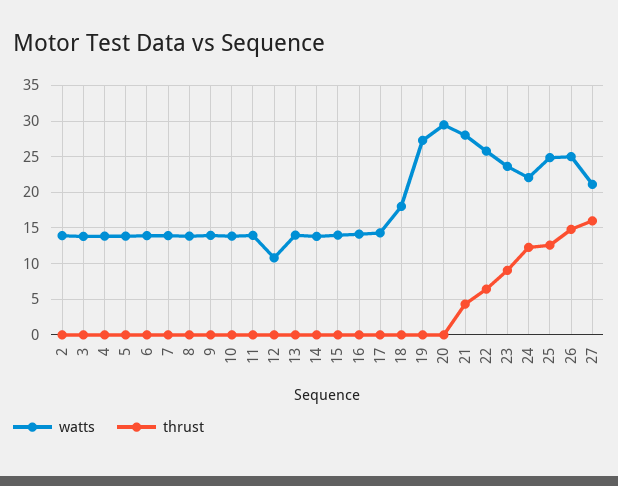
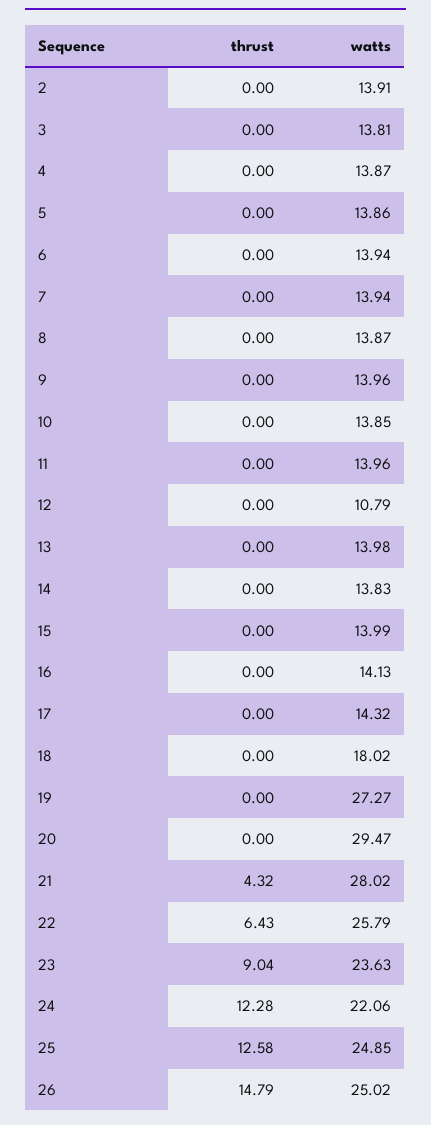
  {
    "watts": {
      "2": 13.91,
      "3": 13.81,
      "4": 13.87,
      "5": 13.86,
      "6": 13.94,
      "7": 13.94,
      "8": 13.87,
      "9": 13.96,
      "10": 13.85,
      "11": 13.96,
      "12": 10.79,
      "13": 13.98,
      "14": 13.83,
      "15": 13.99,
      "16": 14.13,
      "17": 14.32,
      "18": 18.02,
      "19": 27.27,
      "20": 29.47,
      "21": 28.02,
      "22": 25.79,
      "23": 23.63,
      "24": 22.06,
      "25": 24.85,
-     "26": 25.02,
+     "26": 25.02
-     "27": 21
    },
    "thrust": {
      "2": 0,
      "3": 0,
      "4": 0,
      "5": 0,
      "6": 0,
      "7": 0,
      "8": 0,
      "9": 0,
      "10": 0,
      "11": 0,
      "12": 0,
      "13": 0,
      "14": 0,
      "15": 0,
      "16": 0,
      "17": 0,
      "18": 0,
      "19": 0,
      "20": 0,
      "21": 4.32,
      "22": 6.43,
      "23": 9.04,
      "24": 12.28,
      "25": 12.58,
-     "26": 14.79,
+     "26": 14.79
-     "27": 16
    }
  }

